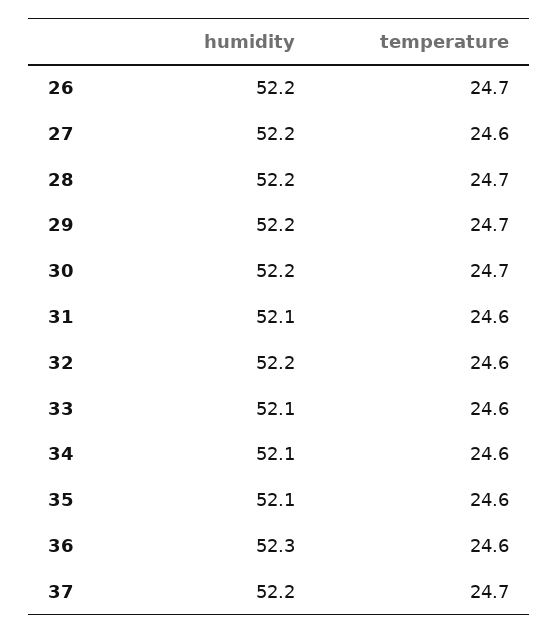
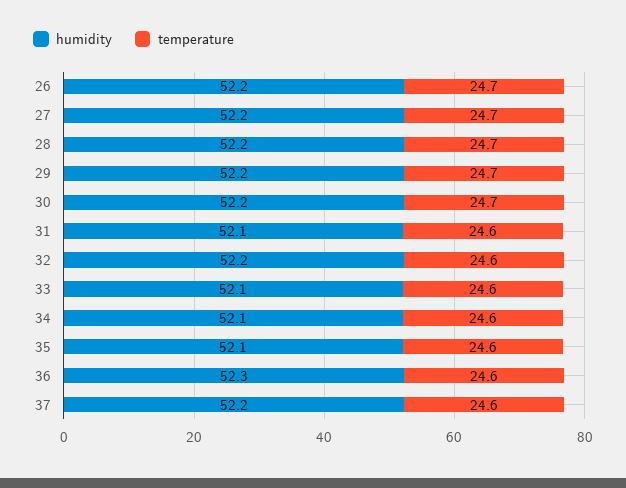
  {
    "humidity": {
      "26": 52.2,
      "27": 52.2,
      "28": 52.2,
      "29": 52.2,
      "30": 52.2,
      "31": 52.1,
      "32": 52.2,
      "33": 52.1,
      "34": 52.1,
      "35": 52.1,
      "36": 52.3,
      "37": 52.2
    },
    "temperature": {
      "26": 24.7,
-     "27": 24.6,
+     "27": 24.7,
      "28": 24.7,
      "29": 24.7,
      "30": 24.7,
      "31": 24.6,
      "32": 24.6,
      "33": 24.6,
      "34": 24.6,
      "35": 24.6,
      "36": 24.6,
-     "37": 24.7
+     "37": 24.6
    }
  }

